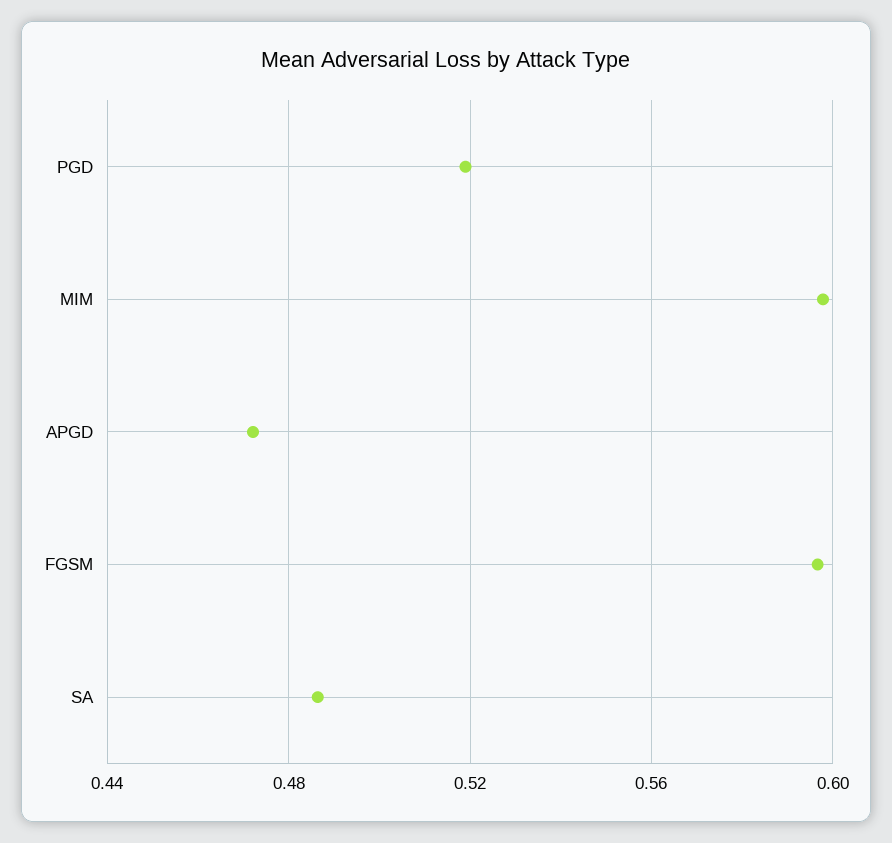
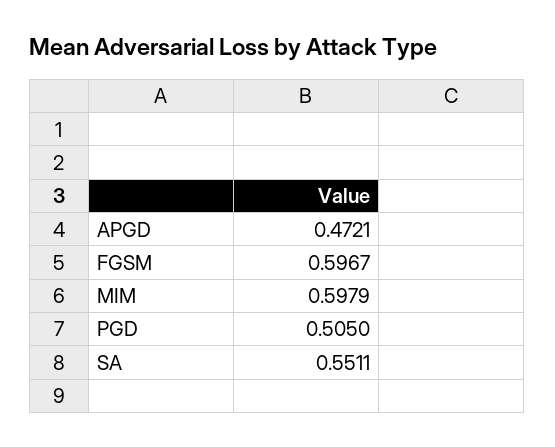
  {
-   "PGD": 0.52,
+   "PGD": 0.505,
    "MIM": 0.5979,
    "APGD": 0.4721,
    "FGSM": 0.5967,
-   "SA": 0.485
+   "SA": 0.5511
  }

